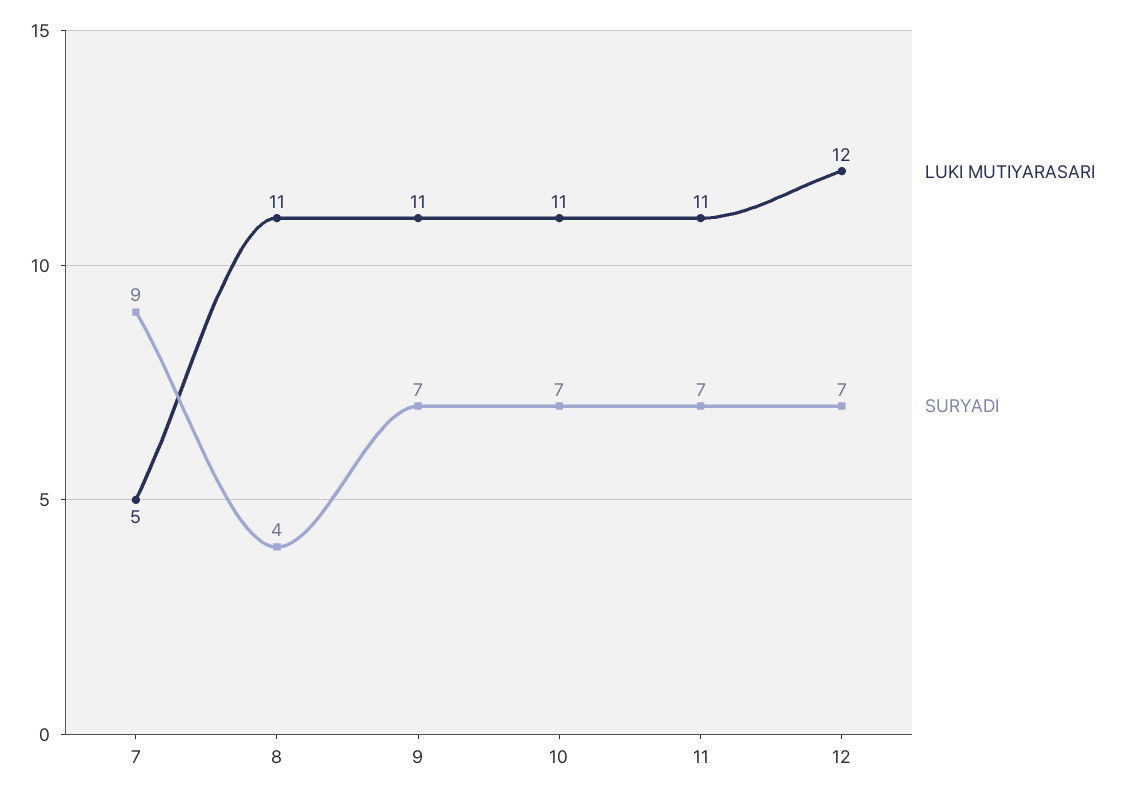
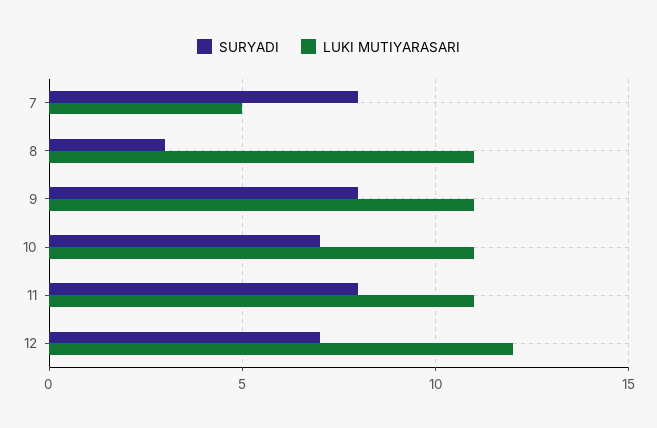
  {
    "LUKI MUTIYARASARI": {
      "7": 5,
      "8": 11,
      "9": 11,
      "10": 11,
      "11": 11,
      "12": 12
    },
    "SURYADI": {
-     "7": 9,
+     "7": 8,
-     "8": 4,
+     "8": 3,
-     "9": 7,
+     "9": 8,
      "10": 7,
-     "11": 7,
+     "11": 8,
      "12": 7
    }
  }

